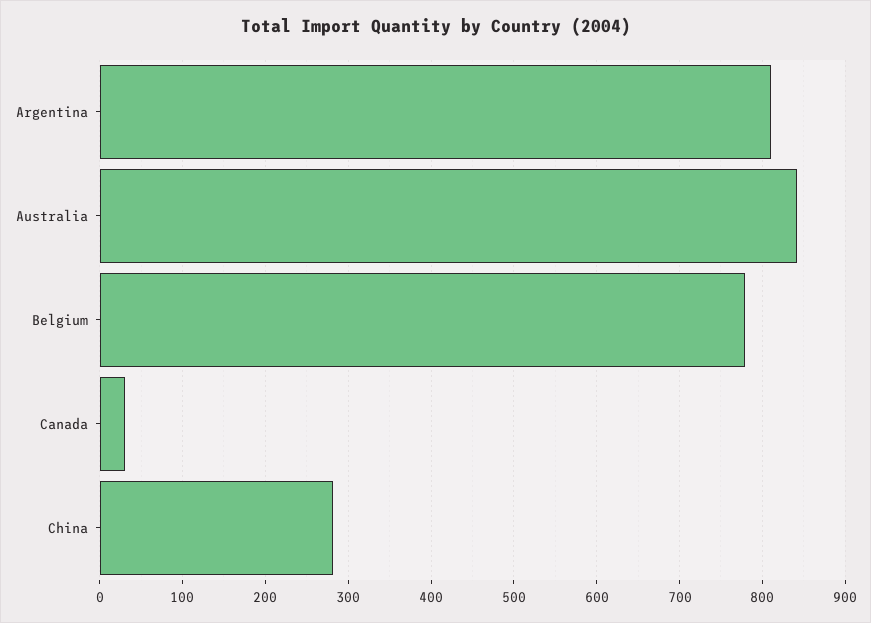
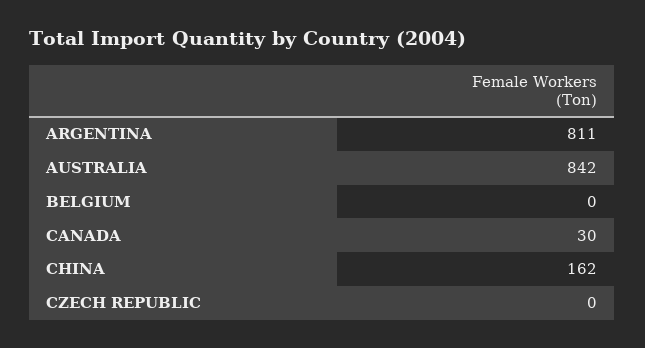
  {
    "Argentina": 811,
    "Australia": 842,
-   "Belgium": 780,
+   "Belgium": 0,
    "Canada": 30,
-   "China": 280
+   "China": 162,
+   "CZECH REPUBLIC": 0
  }

